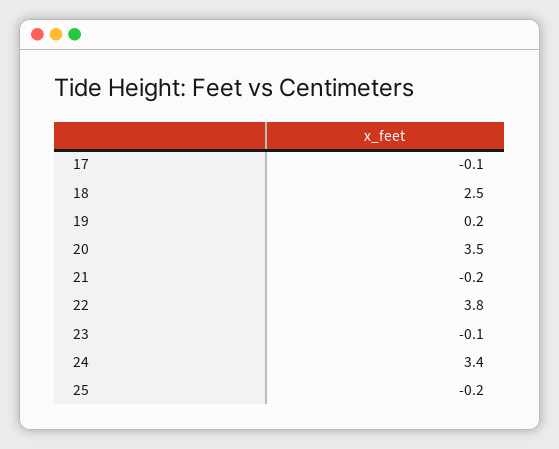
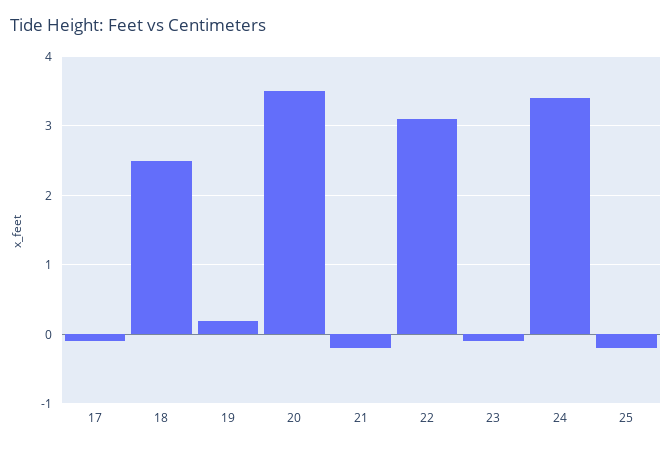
  {
    "17": -0.1,
    "18": 2.5,
    "19": 0.2,
    "20": 3.5,
    "21": -0.2,
-   "22": 3.8,
+   "22": 3.1,
    "23": -0.1,
    "24": 3.4,
    "25": -0.2
  }

